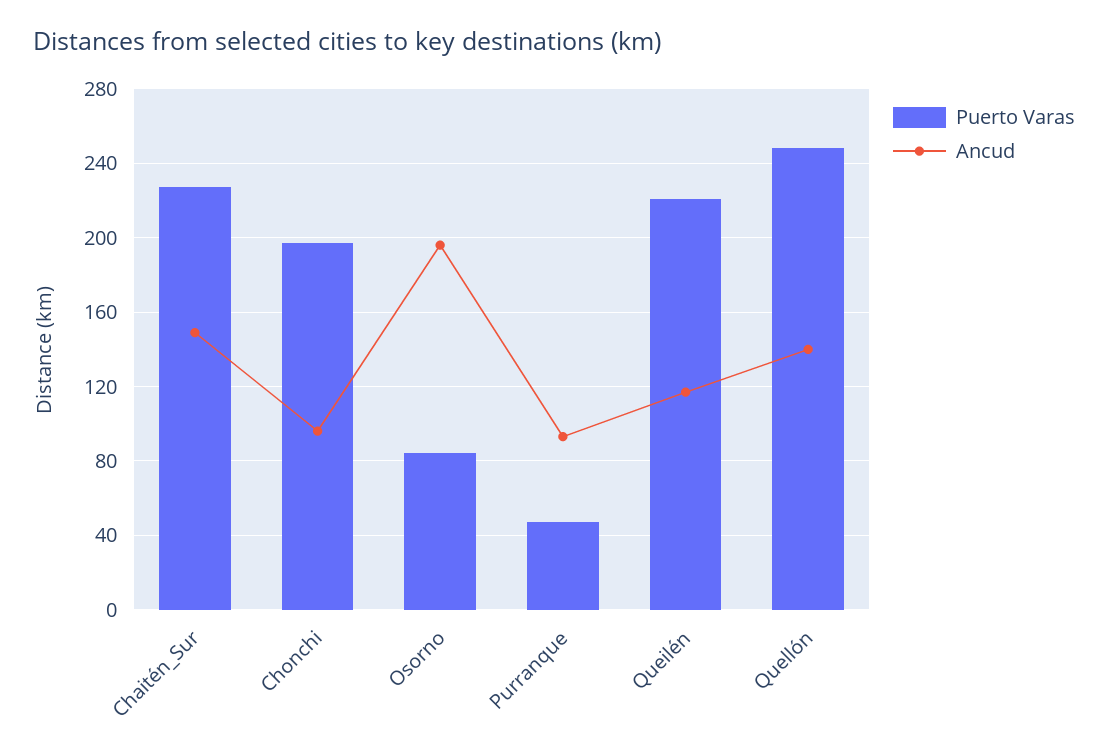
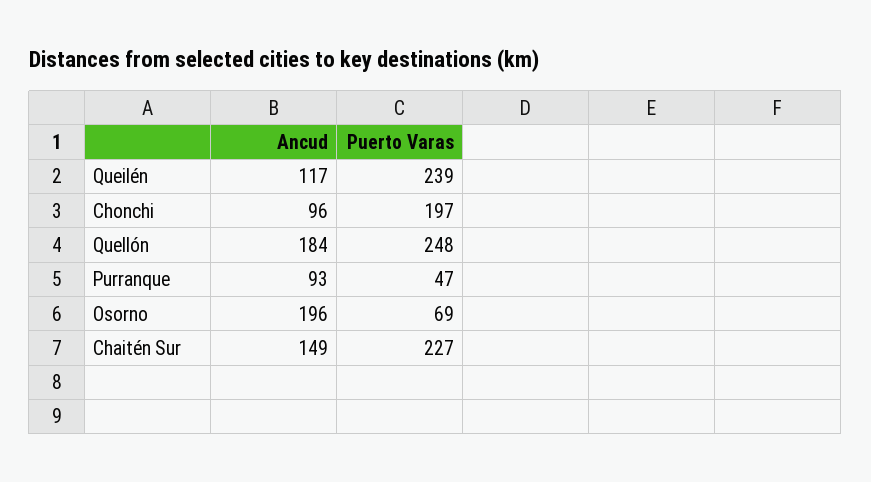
  {
    "Puerto Varas": {
      "Chaitén_Sur": 227,
      "Chonchi": 197,
-     "Osorno": 85,
+     "Osorno": 69,
      "Purranque": 47,
-     "Queilén": 220,
+     "Queilén": 239,
      "Quellón": 248
    },
    "Ancud": {
      "Chaitén_Sur": 149,
      "Chonchi": 96,
      "Osorno": 196,
      "Purranque": 93,
      "Queilén": 117,
-     "Quellón": 140
+     "Quellón": 184
    }
  }

